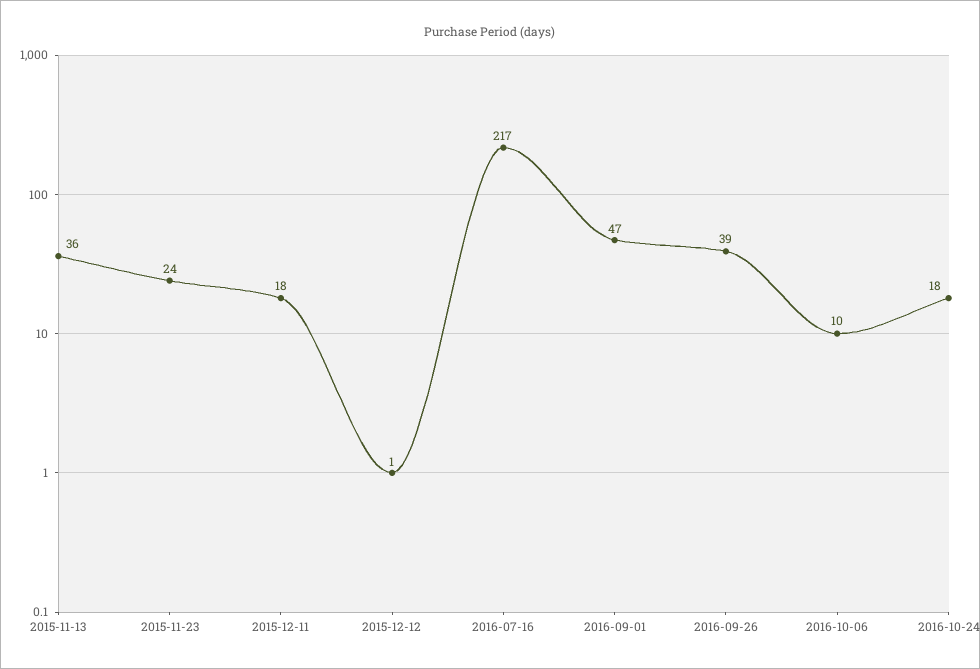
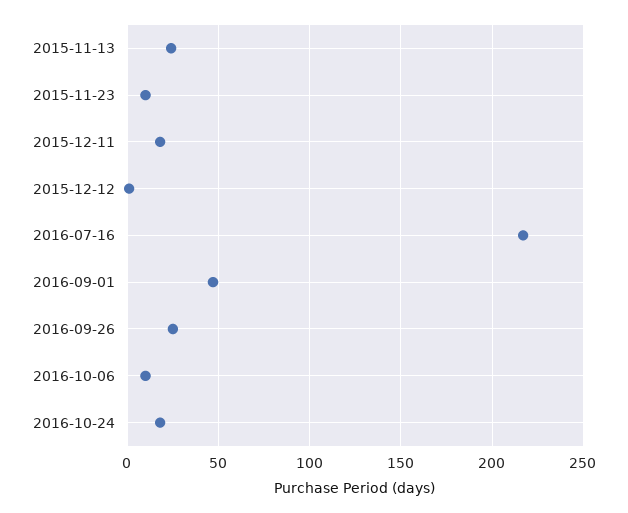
  {
-   "2015-11-13": 36,
+   "2015-11-13": 25,
-   "2015-11-23": 24,
+   "2015-11-23": 10,
    "2015-12-11": 18,
    "2015-12-12": 1,
    "2016-07-16": 217,
    "2016-09-01": 47,
-   "2016-09-26": 39,
+   "2016-09-26": 25,
    "2016-10-06": 10,
    "2016-10-24": 18
  }

